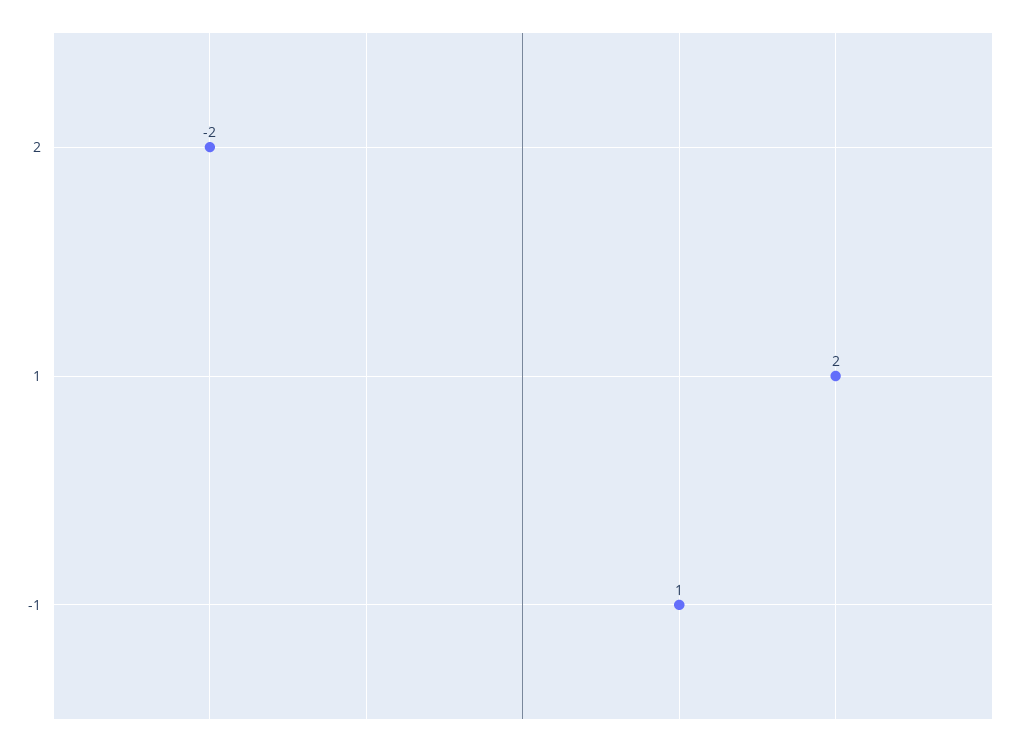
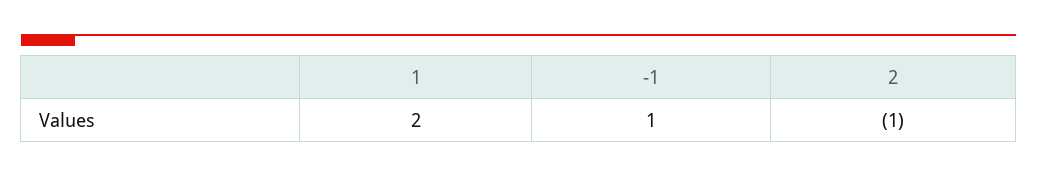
  {
-   "2": -2,
+   "2": -1,
    "1": 2,
    "-1": 1
  }

